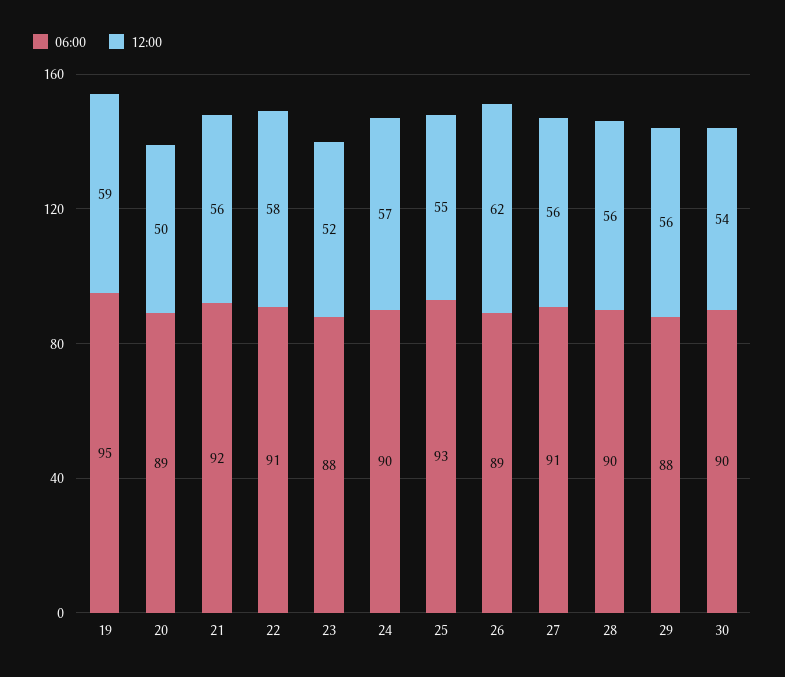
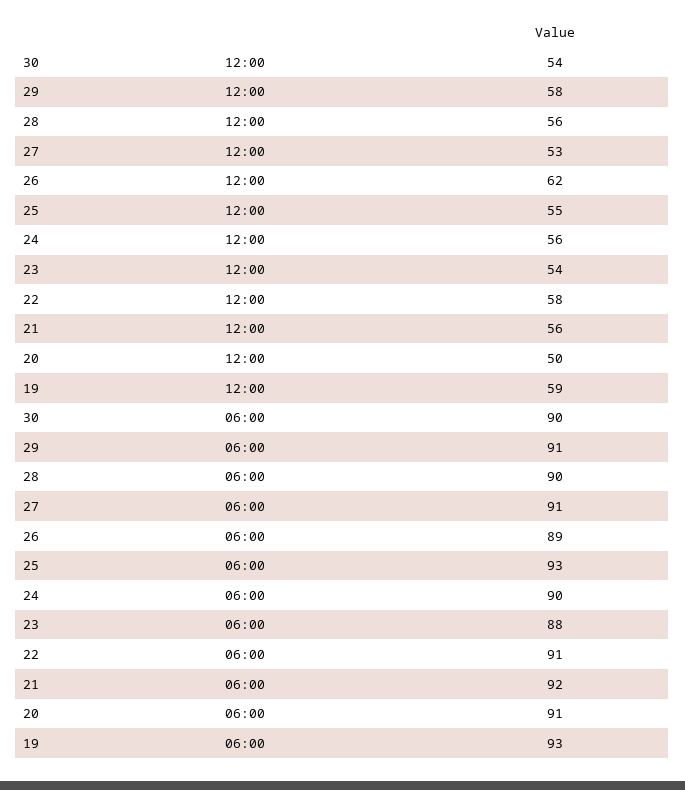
  {
    "06:00": {
-     "19": 95,
+     "19": 93,
-     "20": 89,
+     "20": 91,
      "21": 92,
      "22": 91,
      "23": 88,
      "24": 90,
      "25": 93,
      "26": 89,
      "27": 91,
      "28": 90,
-     "29": 88,
+     "29": 91,
      "30": 90
    },
    "12:00": {
      "19": 59,
      "20": 50,
      "21": 56,
      "22": 58,
-     "23": 52,
+     "23": 54,
-     "24": 57,
+     "24": 56,
      "25": 55,
      "26": 62,
-     "27": 56,
+     "27": 53,
      "28": 56,
-     "29": 56,
+     "29": 58,
      "30": 54
    }
  }

